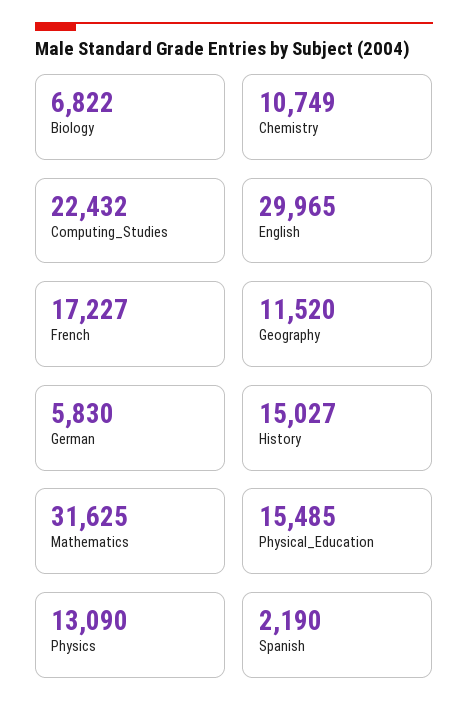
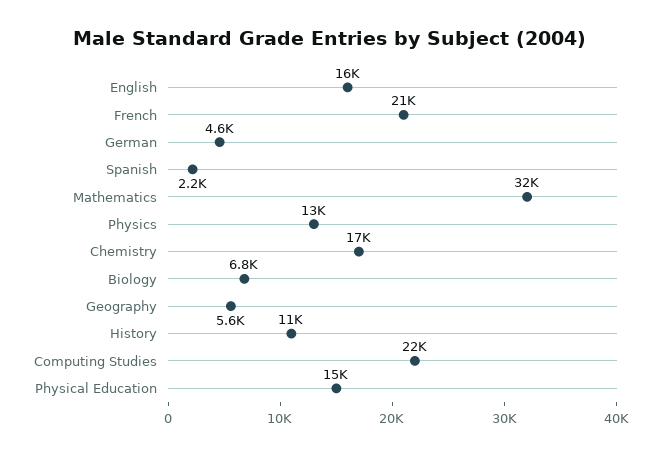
  {
    "Biology": 6822,
-   "Chemistry": 10749,
+   "Chemistry": 17000,
    "Computing_Studies": 22432,
-   "English": 29965,
+   "English": 16000,
-   "French": 17227,
+   "French": 21000,
-   "Geography": 11520,
+   "Geography": 5600,
-   "German": 5830,
+   "German": 4600,
-   "History": 15027,
+   "History": 11000,
    "Mathematics": 31625,
    "Physical_Education": 15485,
    "Physics": 13090,
    "Spanish": 2190
  }

